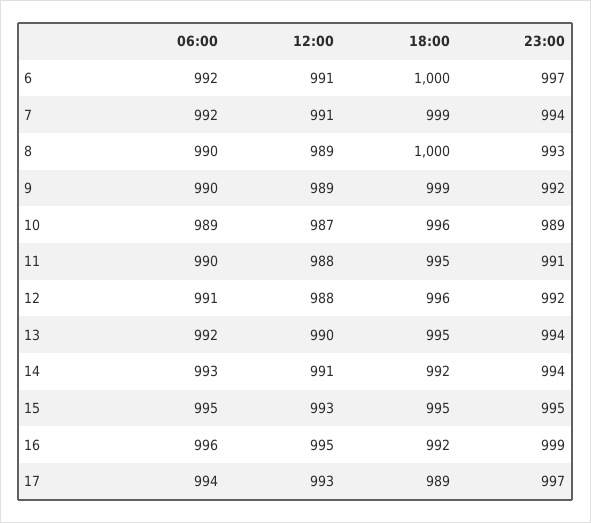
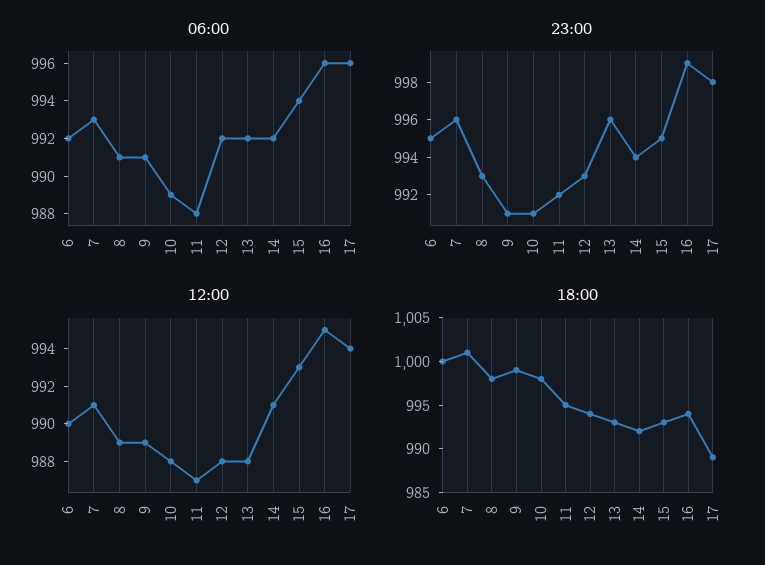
  {
    "06:00": {
      "6": 992,
-     "7": 992,
+     "7": 993,
-     "8": 990,
+     "8": 991,
-     "9": 990,
+     "9": 991,
      "10": 989,
-     "11": 990,
+     "11": 988,
-     "12": 991,
+     "12": 992,
      "13": 992,
-     "14": 993,
+     "14": 992,
-     "15": 995,
+     "15": 994,
      "16": 996,
-     "17": 994
+     "17": 996
    },
    "12:00": {
-     "6": 991,
+     "6": 990,
      "7": 991,
      "8": 989,
      "9": 989,
-     "10": 987,
+     "10": 988,
-     "11": 988,
+     "11": 987,
      "12": 988,
-     "13": 990,
+     "13": 988,
      "14": 991,
      "15": 993,
      "16": 995,
-     "17": 993
+     "17": 994
    },
    "18:00": {
      "6": 1000,
-     "7": 999,
+     "7": 1001,
-     "8": 1000,
+     "8": 998,
      "9": 999,
-     "10": 996,
+     "10": 998,
      "11": 995,
-     "12": 996,
+     "12": 994,
-     "13": 995,
+     "13": 993,
      "14": 992,
-     "15": 995,
+     "15": 993,
-     "16": 992,
+     "16": 994,
      "17": 989
    },
    "23:00": {
-     "6": 997,
+     "6": 995,
-     "7": 994,
+     "7": 996,
      "8": 993,
-     "9": 992,
+     "9": 991,
-     "10": 989,
+     "10": 991,
-     "11": 991,
+     "11": 992,
-     "12": 992,
+     "12": 993,
-     "13": 994,
+     "13": 996,
      "14": 994,
      "15": 995,
      "16": 999,
-     "17": 997
+     "17": 998
    }
  }

